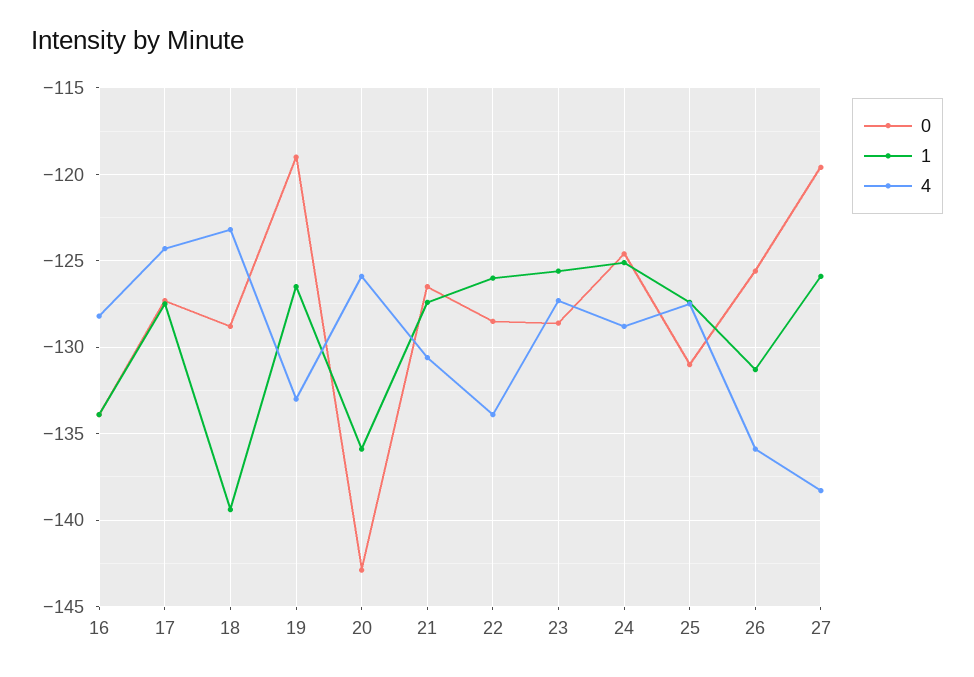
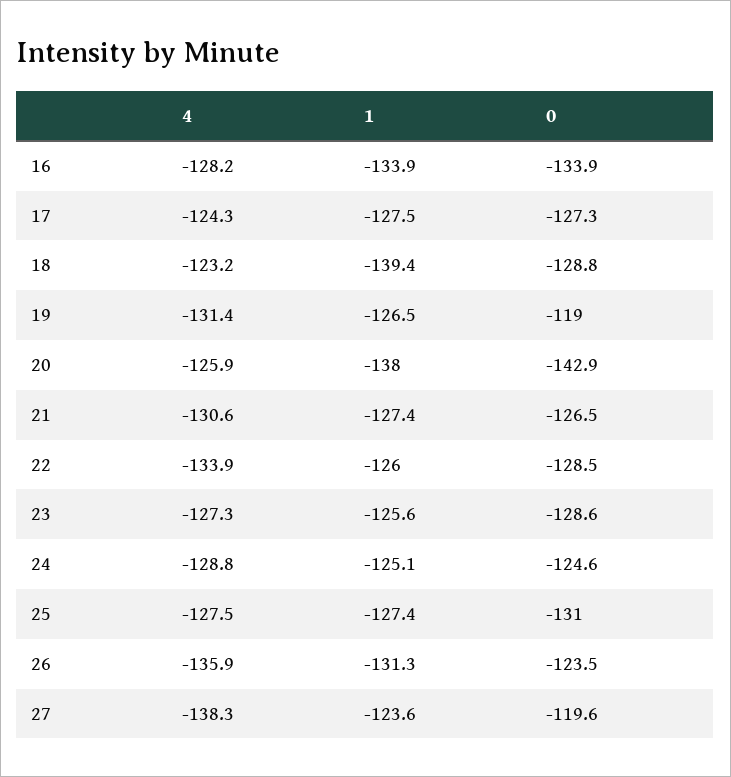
  {
    "0": {
      "16": -133.9,
      "17": -127.3,
      "18": -128.8,
      "19": -119,
      "20": -142.9,
      "21": -126.5,
      "22": -128.5,
      "23": -128.6,
      "24": -124.6,
      "25": -131,
-     "26": -125.5,
+     "26": -123.5,
      "27": -119.6
    },
    "1": {
      "16": -133.9,
      "17": -127.5,
      "18": -139.4,
      "19": -126.5,
-     "20": -136,
+     "20": -138,
      "21": -127.4,
      "22": -126,
      "23": -125.6,
      "24": -125.1,
      "25": -127.4,
      "26": -131.3,
-     "27": -126
+     "27": -123.6
    },
    "4": {
      "16": -128.2,
      "17": -124.3,
      "18": -123.2,
-     "19": -133,
+     "19": -131.4,
      "20": -125.9,
      "21": -130.6,
      "22": -133.9,
      "23": -127.3,
      "24": -128.8,
      "25": -127.5,
      "26": -135.9,
      "27": -138.3
    }
  }

